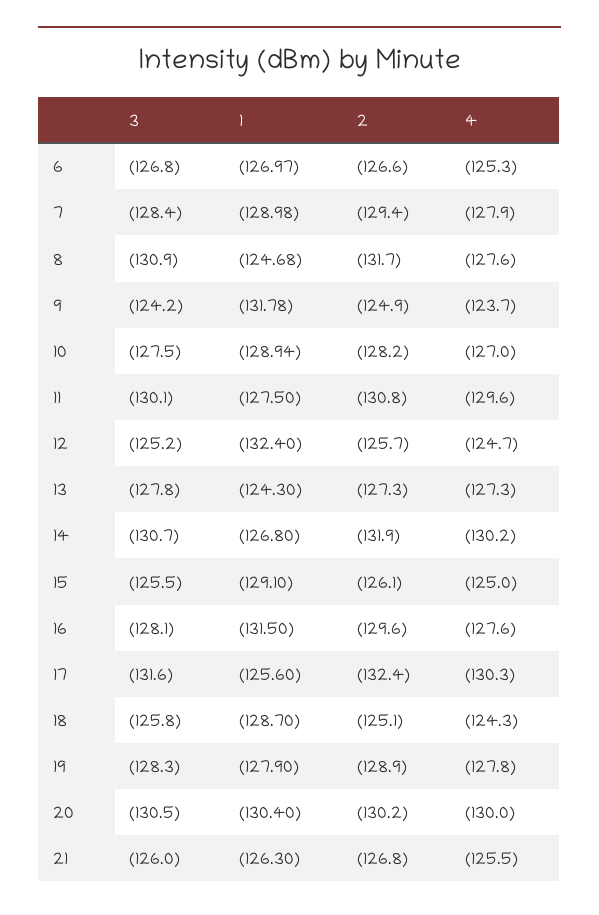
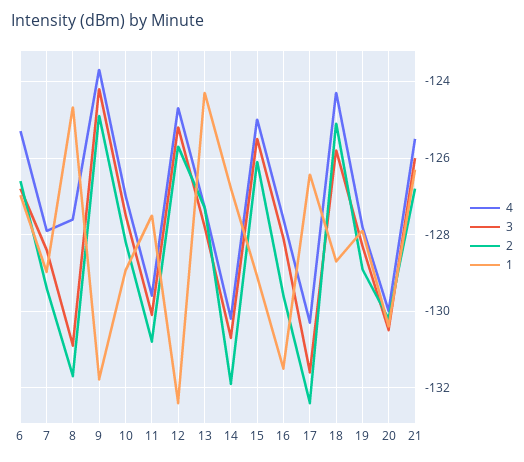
  {
    "3": {
      "6": -126.8,
      "7": -128.4,
      "8": -130.9,
      "9": -124.2,
      "10": -127.5,
      "11": -130.1,
      "12": -125.2,
      "13": -127.8,
      "14": -130.7,
      "15": -125.5,
      "16": -128.1,
      "17": -131.6,
      "18": -125.8,
      "19": -128.3,
      "20": -130.5,
      "21": -126
    },
    "1": {
      "6": -126.97,
      "7": -128.98,
      "8": -124.68,
      "9": -131.78,
      "10": -128.94,
      "11": -127.5,
      "12": -132.4,
      "13": -124.3,
      "14": -126.8,
      "15": -129.1,
      "16": -131.5,
-     "17": -125.6,
+     "17": -126.4,
      "18": -128.7,
      "19": -127.9,
      "20": -130.4,
      "21": -126.3
    },
    "2": {
      "6": -126.6,
      "7": -129.4,
      "8": -131.7,
      "9": -124.9,
      "10": -128.2,
      "11": -130.8,
      "12": -125.7,
      "13": -127.3,
      "14": -131.9,
      "15": -126.1,
      "16": -129.6,
      "17": -132.4,
      "18": -125.1,
      "19": -128.9,
      "20": -130.2,
      "21": -126.8
    },
    "4": {
      "6": -125.3,
      "7": -127.9,
      "8": -127.6,
      "9": -123.7,
      "10": -127,
      "11": -129.6,
      "12": -124.7,
      "13": -127.3,
      "14": -130.2,
      "15": -125,
      "16": -127.6,
      "17": -130.3,
      "18": -124.3,
      "19": -127.8,
      "20": -130,
      "21": -125.5
    }
  }

